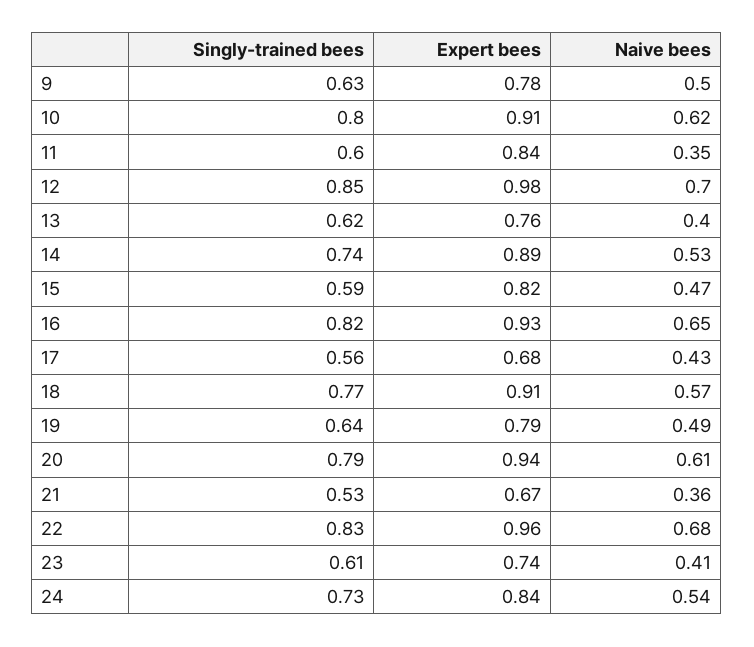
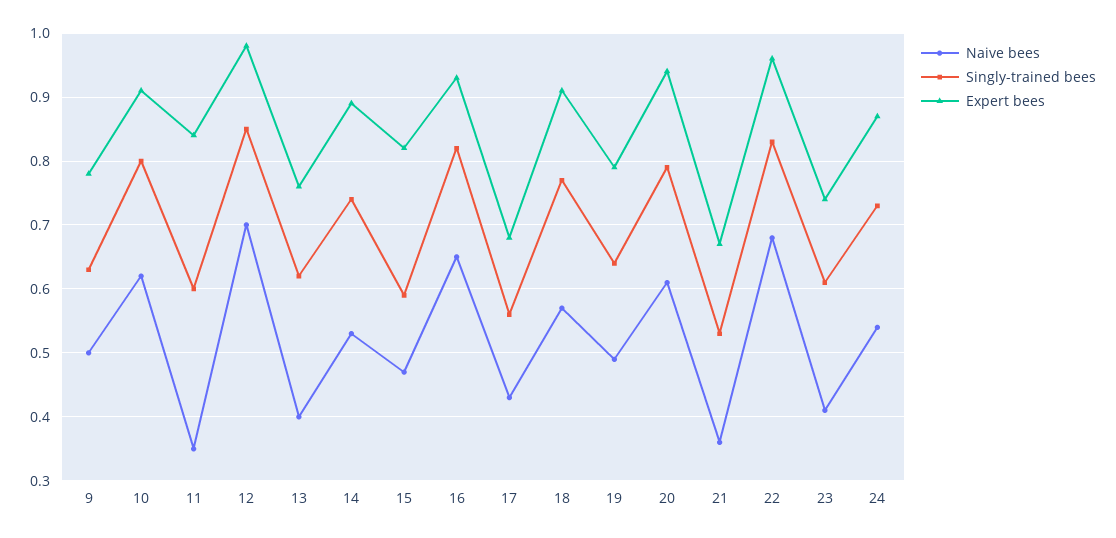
  {
    "Singly-trained bees": {
      "9": 0.63,
      "10": 0.8,
      "11": 0.6,
      "12": 0.85,
      "13": 0.62,
      "14": 0.74,
      "15": 0.59,
      "16": 0.82,
      "17": 0.56,
      "18": 0.77,
      "19": 0.64,
      "20": 0.79,
      "21": 0.53,
      "22": 0.83,
      "23": 0.61,
      "24": 0.73
    },
    "Expert bees": {
      "9": 0.78,
      "10": 0.91,
      "11": 0.84,
      "12": 0.98,
      "13": 0.76,
      "14": 0.89,
      "15": 0.82,
      "16": 0.93,
      "17": 0.68,
      "18": 0.91,
      "19": 0.79,
      "20": 0.94,
      "21": 0.67,
      "22": 0.96,
      "23": 0.74,
-     "24": 0.84
+     "24": 0.87
    },
    "Naive bees": {
      "9": 0.5,
      "10": 0.62,
      "11": 0.35,
      "12": 0.7,
      "13": 0.4,
      "14": 0.53,
      "15": 0.47,
      "16": 0.65,
      "17": 0.43,
      "18": 0.57,
      "19": 0.49,
      "20": 0.61,
      "21": 0.36,
      "22": 0.68,
      "23": 0.41,
      "24": 0.54
    }
  }

